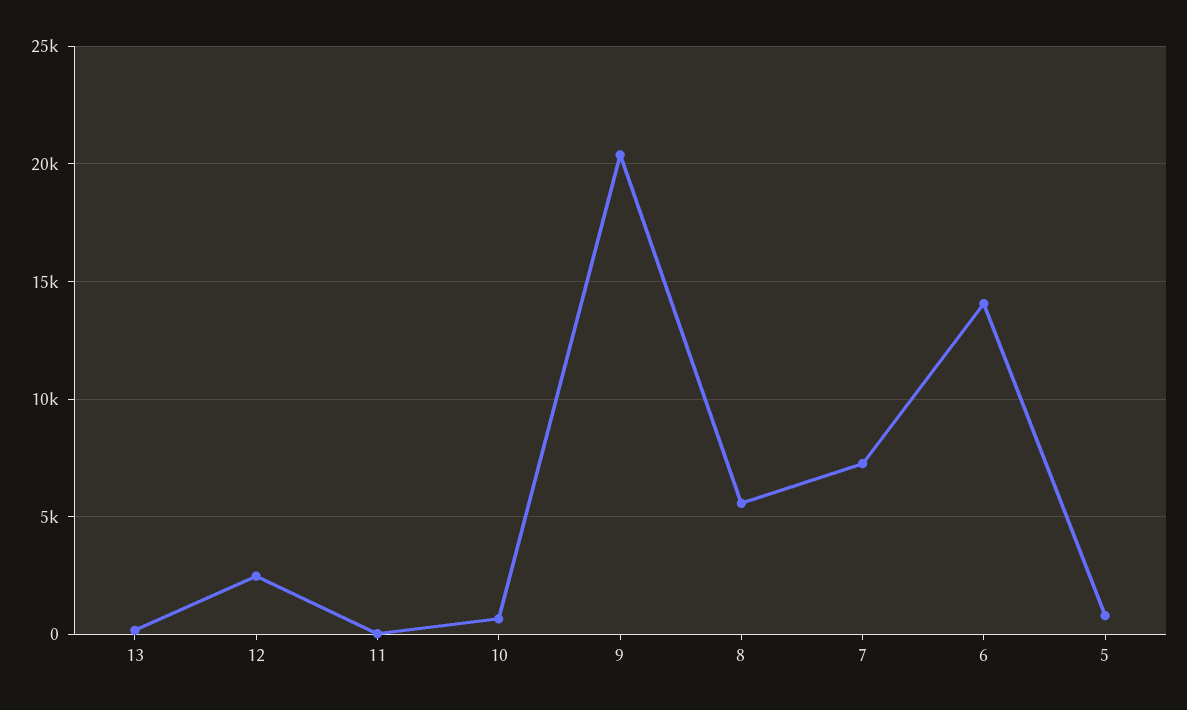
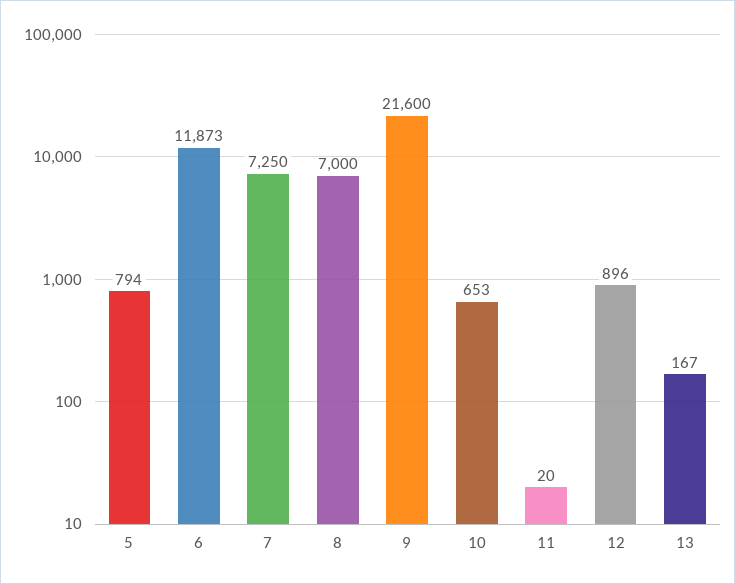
  {
    "13": 167,
-   "12": 2500,
+   "12": 896,
    "11": 20,
    "10": 653,
-   "9": 20500,
+   "9": 21600,
-   "8": 5500,
+   "8": 7000,
    "7": 7250,
-   "6": 14000,
+   "6": 11873,
    "5": 794
  }

